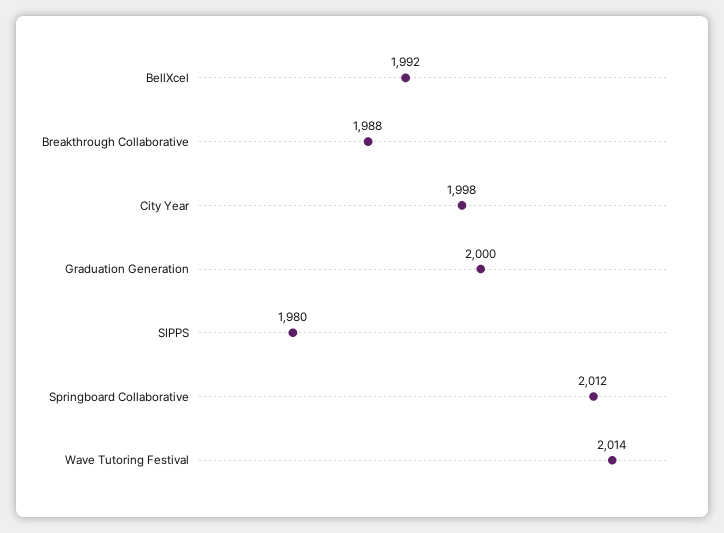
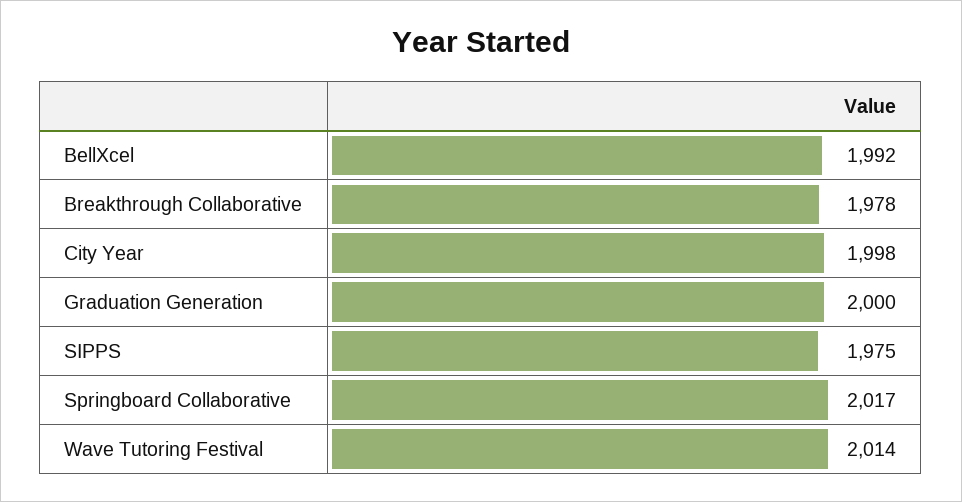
  {
    "BellXcel": 1992,
-   "Breakthrough Collaborative": 1988,
+   "Breakthrough Collaborative": 1978,
    "City Year": 1998,
    "Graduation Generation": 2000,
-   "SIPPS": 1980,
+   "SIPPS": 1975,
-   "Springboard Collaborative": 2012,
+   "Springboard Collaborative": 2017,
    "Wave Tutoring Festival": 2014
  }

